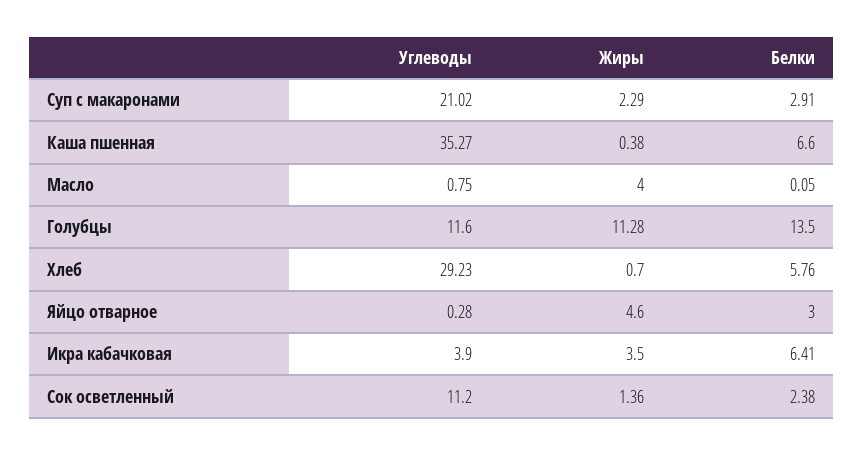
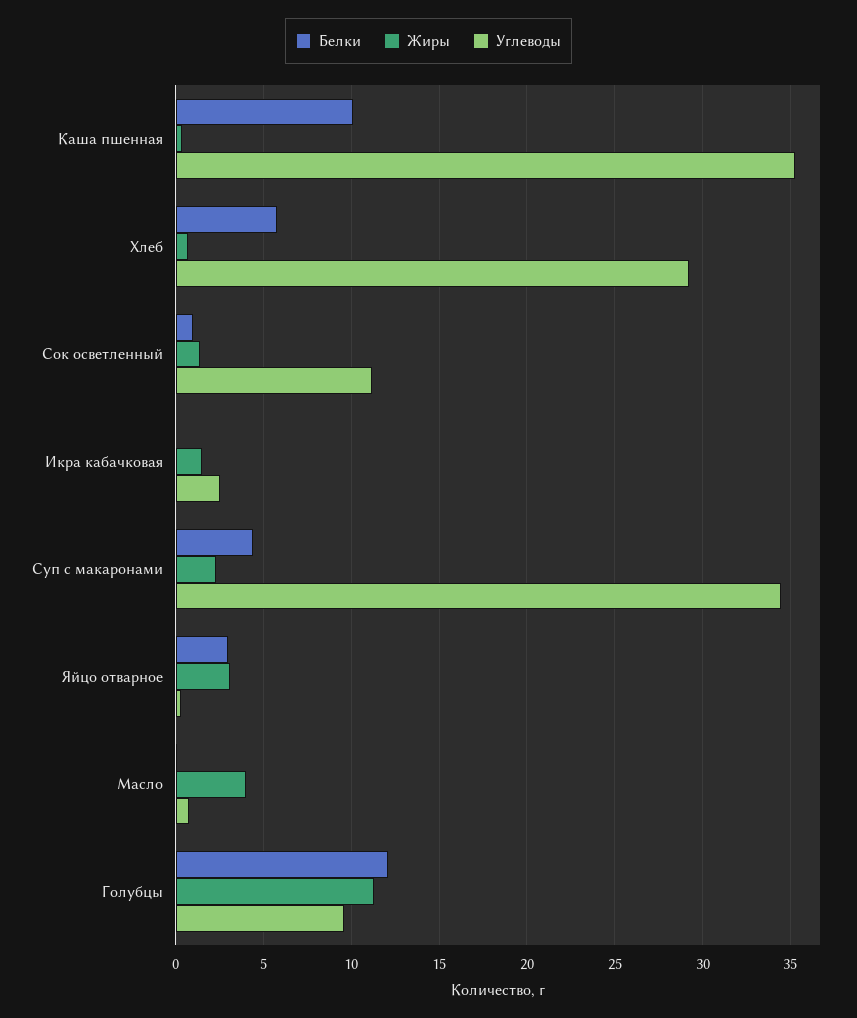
  {
    "Углеводы": {
-     "Суп с макаронами": 21.02,
+     "Суп с макаронами": 34.5,
      "Каша пшенная": 35.27,
      "Масло": 0.75,
-     "Голубцы": 11.6,
+     "Голубцы": 9.5,
      "Хлеб": 29.23,
      "Яйцо отварное": 0.28,
-     "Икра кабачковая": 3.9,
+     "Икра кабачковая": 2.5,
      "Сок осветленный": 11.2
    },
    "Жиры": {
      "Суп с макаронами": 2.29,
      "Каша пшенная": 0.38,
      "Масло": 4,
      "Голубцы": 11.28,
      "Хлеб": 0.7,
-     "Яйцо отварное": 4.6,
+     "Яйцо отварное": 3,
-     "Икра кабачковая": 3.5,
+     "Икра кабачковая": 1.5,
      "Сок осветленный": 1.36
    },
    "Белки": {
-     "Суп с макаронами": 2.91,
+     "Суп с макаронами": 4.5,
-     "Каша пшенная": 6.6,
+     "Каша пшенная": 10,
      "Масло": 0.05,
-     "Голубцы": 13.5,
+     "Голубцы": 12,
      "Хлеб": 5.76,
      "Яйцо отварное": 3,
-     "Икра кабачковая": 6.41,
+     "Икра кабачковая": 0,
-     "Сок осветленный": 2.38
+     "Сок осветленный": 1
    }
  }

